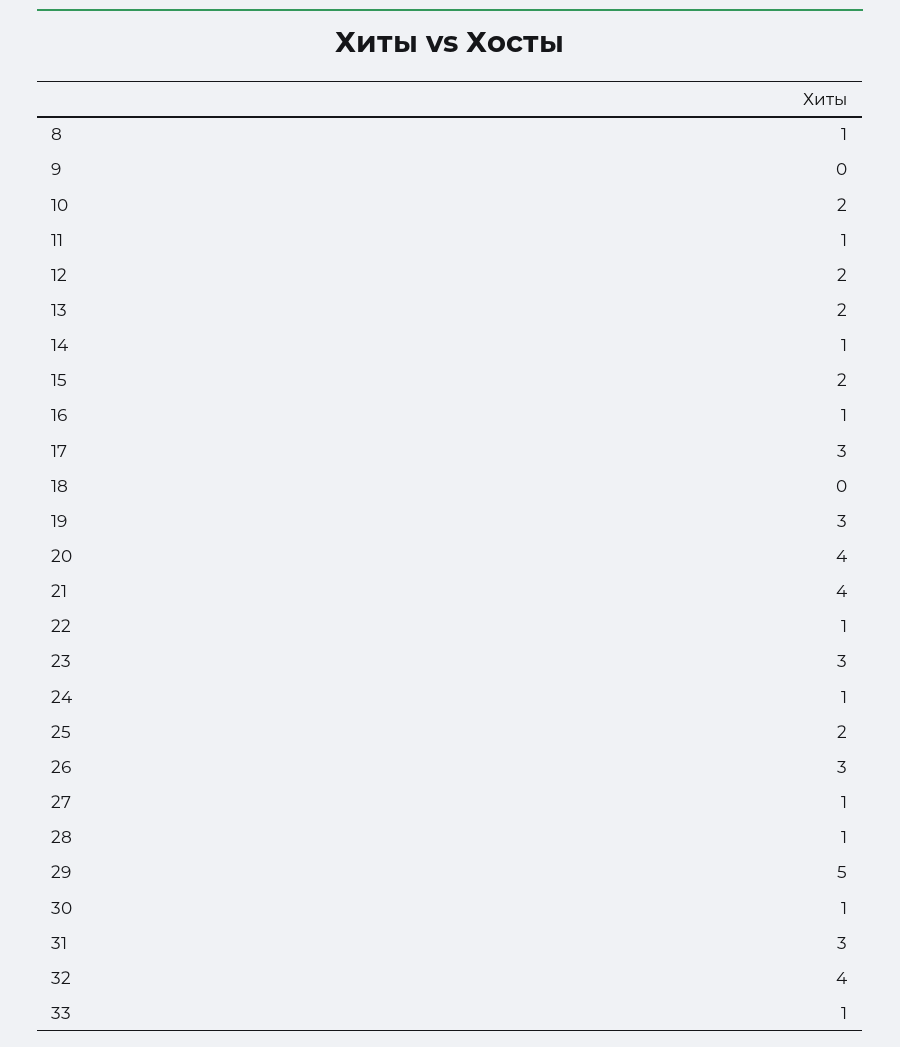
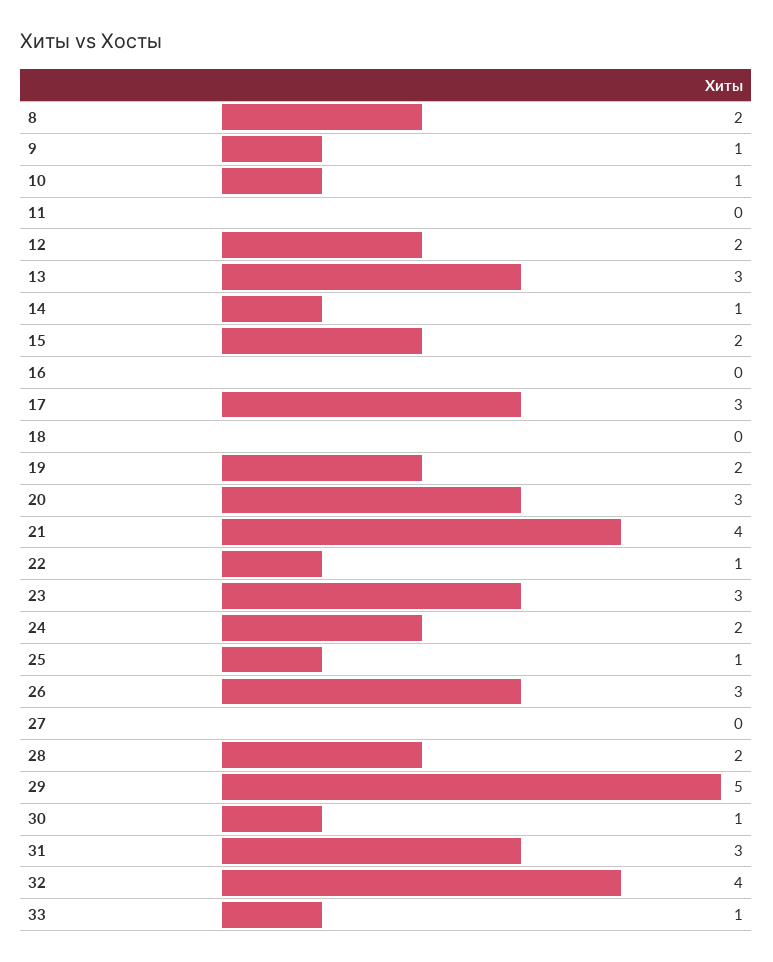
  {
-   "8": 1,
+   "8": 2,
-   "9": 0,
+   "9": 1,
-   "10": 2,
+   "10": 1,
-   "11": 1,
+   "11": 0,
    "12": 2,
-   "13": 2,
+   "13": 3,
    "14": 1,
    "15": 2,
-   "16": 1,
+   "16": 0,
    "17": 3,
    "18": 0,
-   "19": 3,
+   "19": 2,
-   "20": 4,
+   "20": 3,
    "21": 4,
    "22": 1,
    "23": 3,
-   "24": 1,
+   "24": 2,
-   "25": 2,
+   "25": 1,
    "26": 3,
-   "27": 1,
+   "27": 0,
-   "28": 1,
+   "28": 2,
    "29": 5,
    "30": 1,
    "31": 3,
    "32": 4,
    "33": 1
  }

